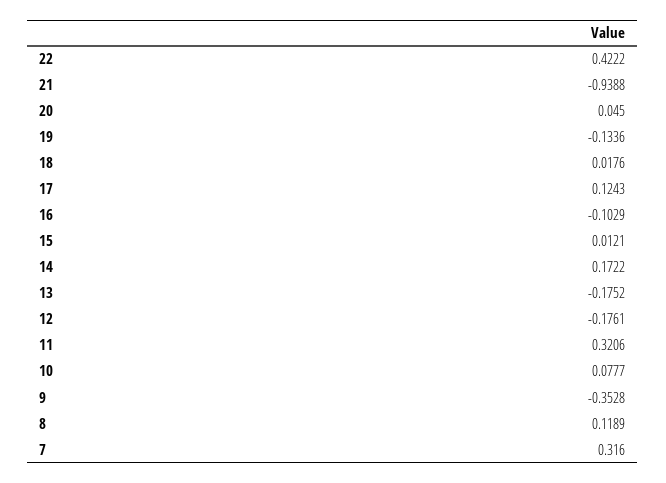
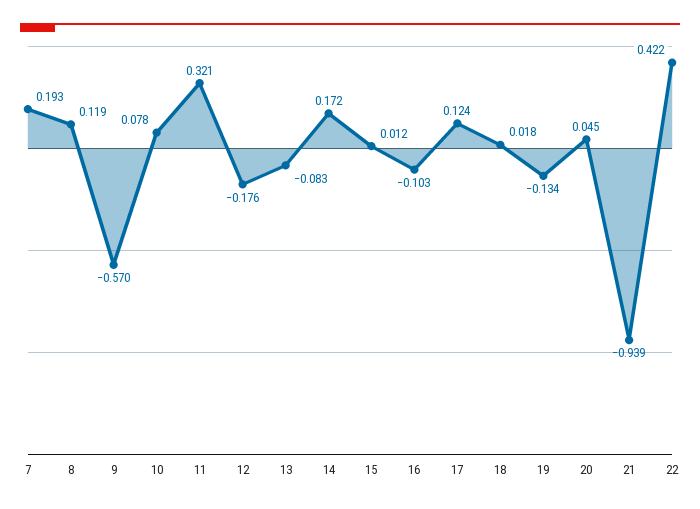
  {
    "22": 0.4222,
    "21": -0.9388,
    "20": 0.045,
    "19": -0.1336,
    "18": 0.0176,
    "17": 0.1243,
    "16": -0.1029,
    "15": 0.0121,
    "14": 0.1722,
-   "13": -0.1752,
+   "13": -0.083,
    "12": -0.1761,
    "11": 0.3206,
    "10": 0.0777,
-   "9": -0.3528,
+   "9": -0.57,
    "8": 0.1189,
-   "7": 0.316
+   "7": 0.193
  }

